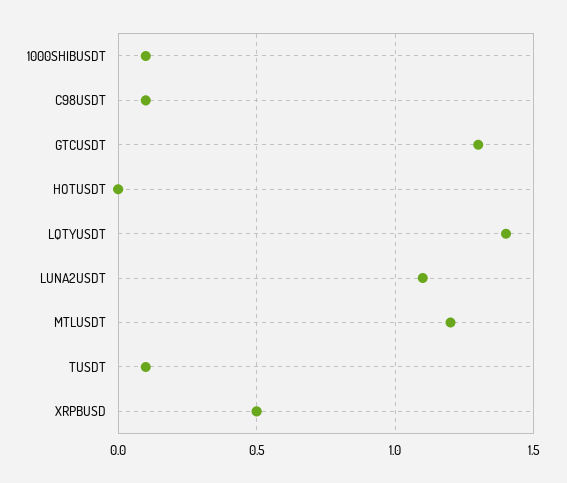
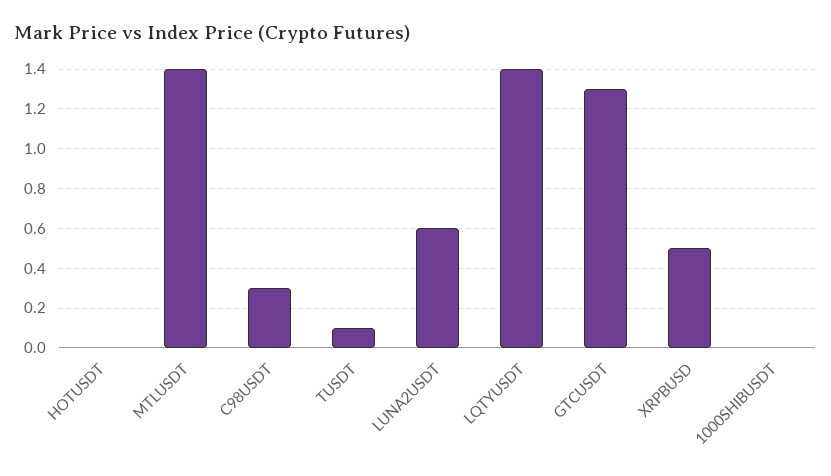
  {
-   "1000SHIBUSDT": 0.1,
+   "1000SHIBUSDT": 0,
-   "C98USDT": 0.1,
+   "C98USDT": 0.3,
    "GTCUSDT": 1.3,
    "HOTUSDT": 0,
    "LQTYUSDT": 1.4,
-   "LUNA2USDT": 1.1,
+   "LUNA2USDT": 0.6,
-   "MTLUSDT": 1.2,
+   "MTLUSDT": 1.4,
    "TUSDT": 0.1,
    "XRPBUSD": 0.5
  }

